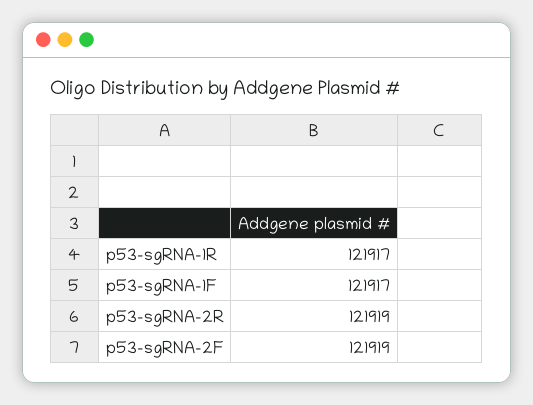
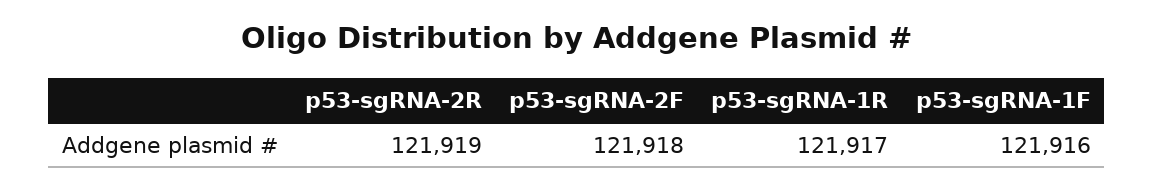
  {
    "p53-sgRNA-1R": 121917,
-   "p53-sgRNA-1F": 121917,
+   "p53-sgRNA-1F": 121916,
    "p53-sgRNA-2R": 121919,
-   "p53-sgRNA-2F": 121919
+   "p53-sgRNA-2F": 121918
  }

